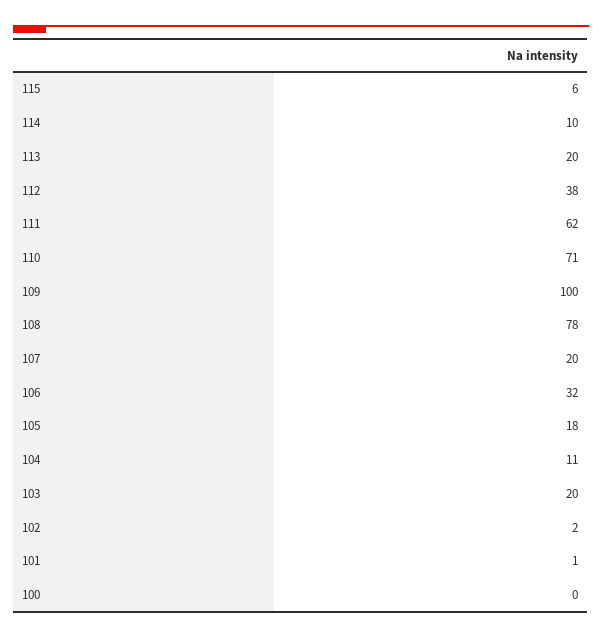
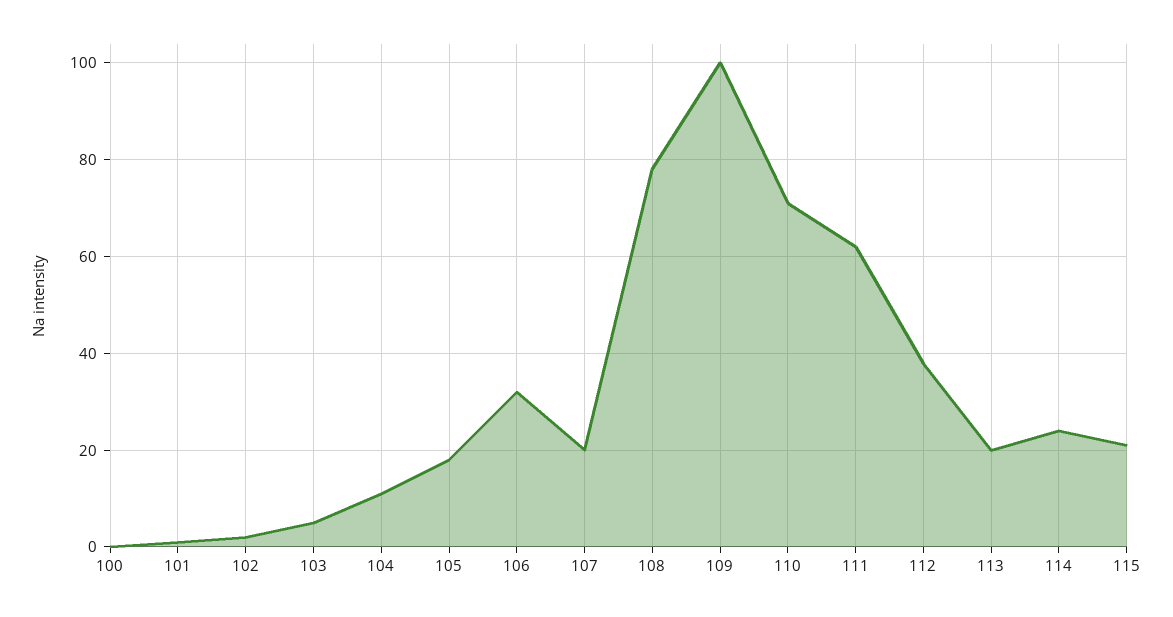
  {
-   "115": 6,
+   "115": 20,
-   "114": 10,
+   "114": 25,
    "113": 20,
    "112": 38,
    "111": 62,
    "110": 71,
    "109": 100,
    "108": 78,
    "107": 20,
    "106": 32,
    "105": 18,
    "104": 11,
-   "103": 20,
+   "103": 5,
    "102": 2,
    "101": 1,
    "100": 0
  }

